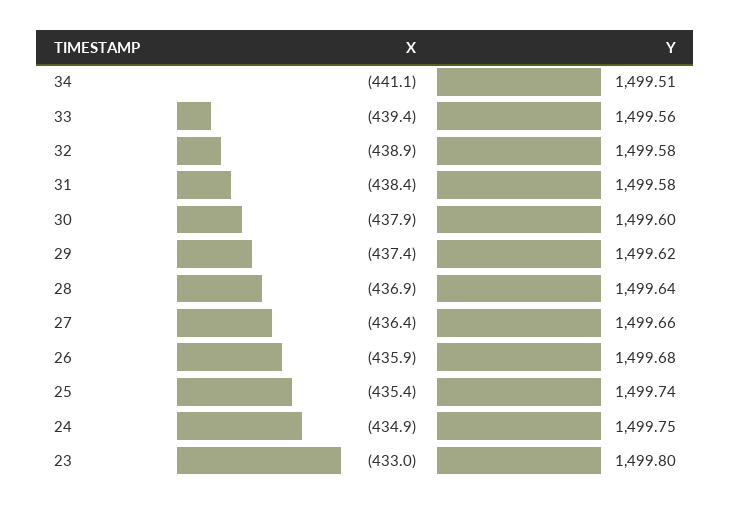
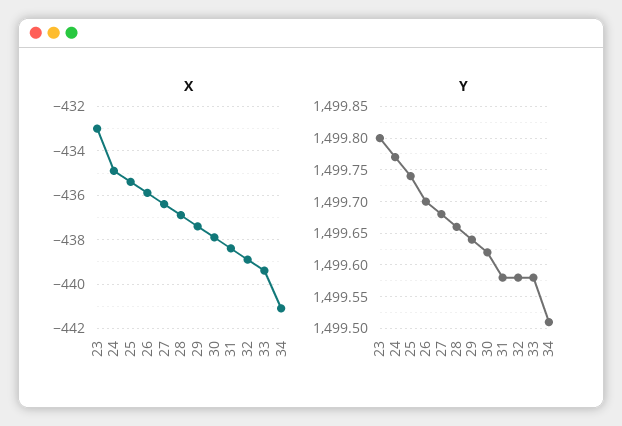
  {
    "X": {
      "34": -441.1,
      "33": -439.4,
      "32": -438.9,
      "31": -438.4,
      "30": -437.9,
      "29": -437.4,
      "28": -436.9,
      "27": -436.4,
      "26": -435.9,
      "25": -435.4,
      "24": -434.9,
      "23": -433
    },
    "Y": {
      "34": 1499.51,
-     "33": 1499.56,
+     "33": 1499.58,
      "32": 1499.58,
      "31": 1499.58,
-     "30": 1499.6,
+     "30": 1499.62,
-     "29": 1499.62,
+     "29": 1499.64,
-     "28": 1499.64,
+     "28": 1499.66,
-     "27": 1499.66,
+     "27": 1499.68,
-     "26": 1499.68,
+     "26": 1499.7,
      "25": 1499.74,
-     "24": 1499.75,
+     "24": 1499.77,
      "23": 1499.8
    }
  }

